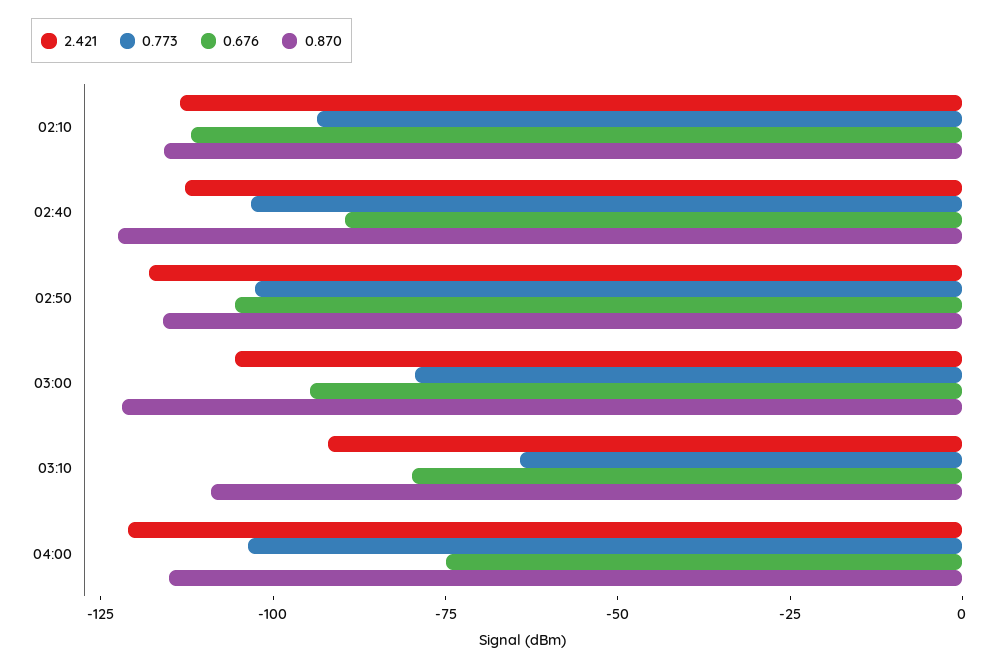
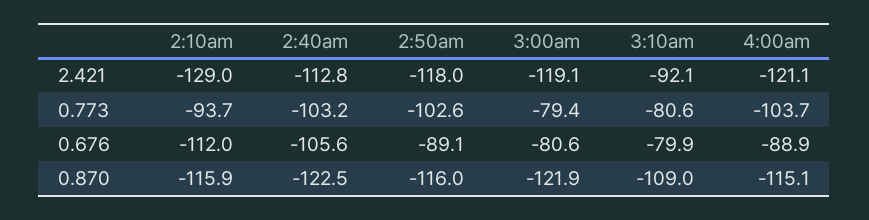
  {
    "2.421": {
-     "02:10": -115,
+     "02:10": -129,
      "02:40": -112.8,
      "02:50": -118,
-     "03:00": -105,
+     "03:00": -119.1,
      "03:10": -92.1,
      "04:00": -121.1
    },
    "0.773": {
      "02:10": -93.7,
      "02:40": -103.2,
      "02:50": -102.6,
      "03:00": -79.4,
-     "03:10": -65,
+     "03:10": -80.6,
      "04:00": -103.7
    },
    "0.676": {
      "02:10": -112,
-     "02:40": -90,
+     "02:40": -105.6,
-     "02:50": -105,
+     "02:50": -89.1,
-     "03:00": -95,
+     "03:00": -80.6,
      "03:10": -79.9,
-     "04:00": -75
+     "04:00": -88.9
    },
    "0.870": {
      "02:10": -115.9,
      "02:40": -122.5,
      "02:50": -116,
      "03:00": -121.9,
      "03:10": -109,
      "04:00": -115.1
    }
  }

